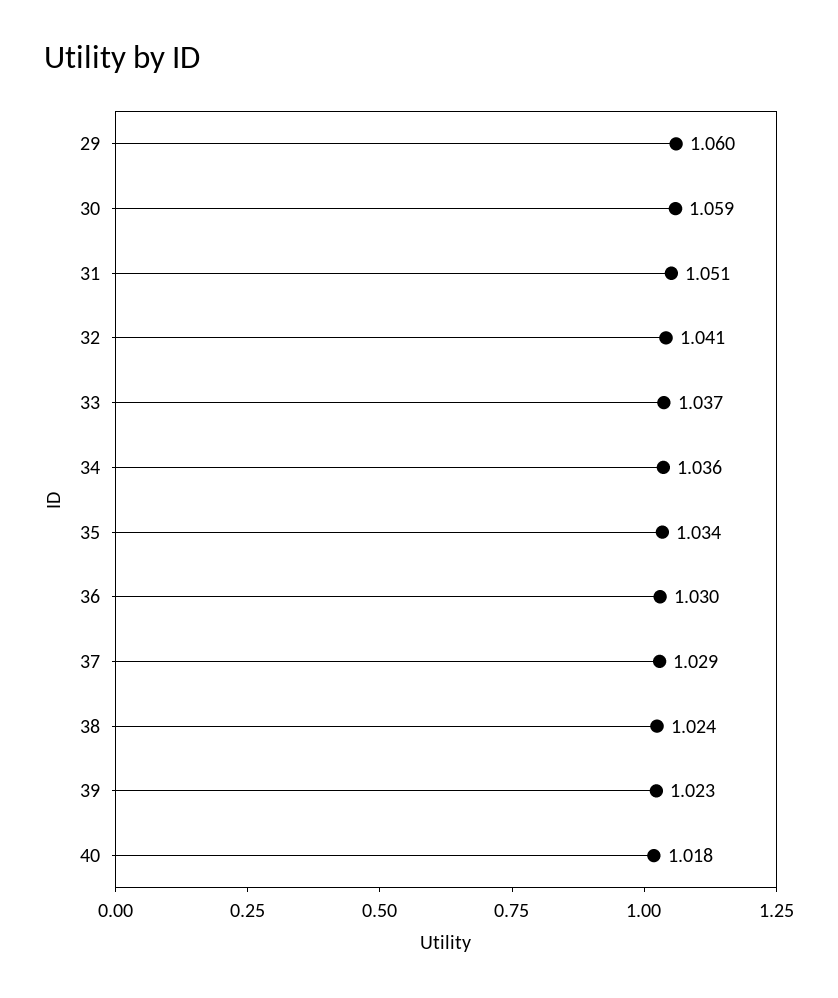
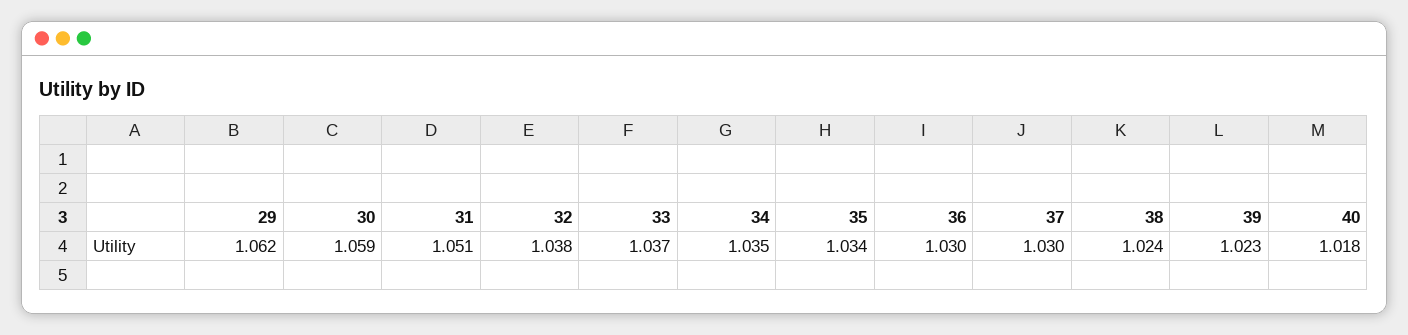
  {
-   "29": 1.06,
+   "29": 1.062,
    "30": 1.059,
    "31": 1.051,
-   "32": 1.041,
+   "32": 1.038,
    "33": 1.037,
-   "34": 1.036,
+   "34": 1.035,
    "35": 1.034,
    "36": 1.03,
-   "37": 1.029,
+   "37": 1.03,
    "38": 1.024,
    "39": 1.023,
    "40": 1.018
  }

